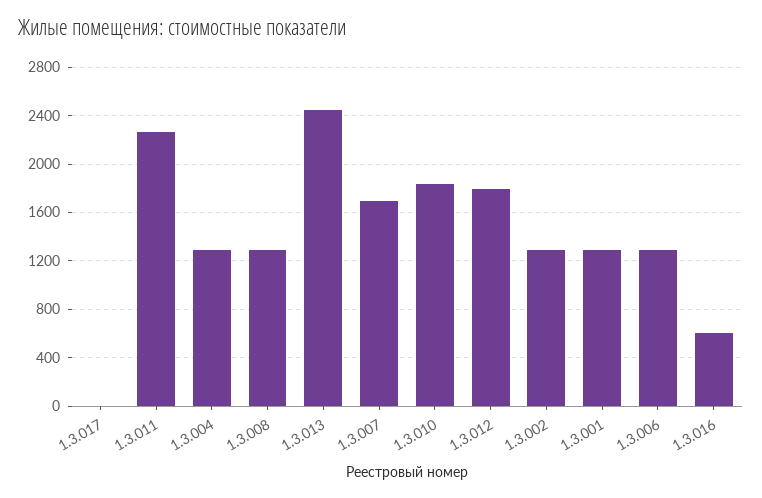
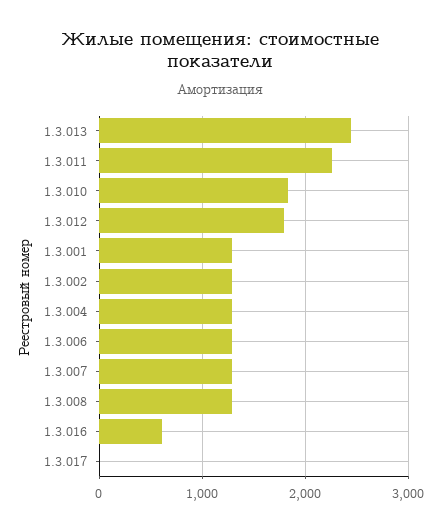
  {
    "1.3.017": 0,
    "1.3.011": 2250,
    "1.3.004": 1300,
    "1.3.008": 1300,
    "1.3.013": 2450,
-   "1.3.007": 1700,
+   "1.3.007": 1300,
    "1.3.010": 1850,
    "1.3.012": 1800,
    "1.3.002": 1300,
    "1.3.001": 1300,
    "1.3.006": 1300,
    "1.3.016": 600
  }

